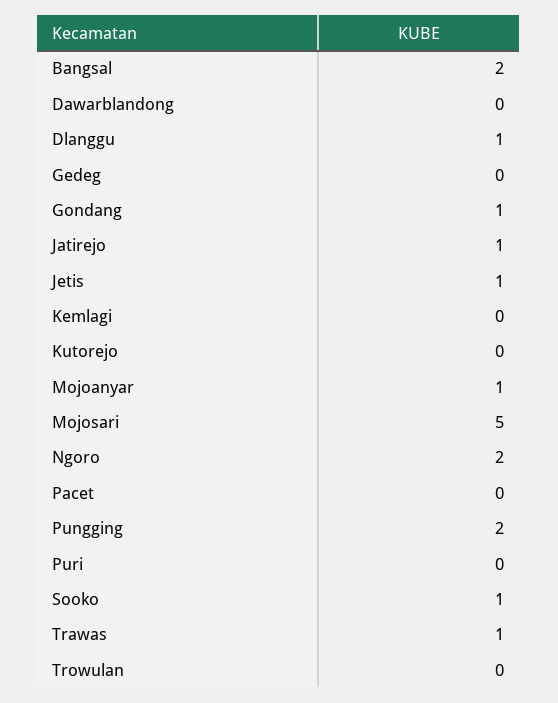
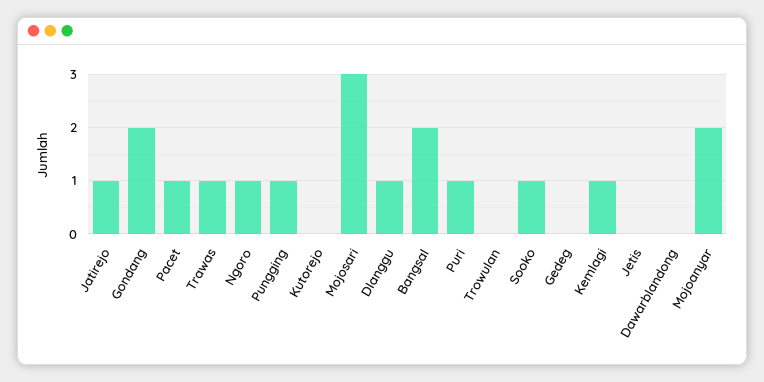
  {
    "Bangsal": 2,
    "Dawarblandong": 0,
    "Dlanggu": 1,
    "Gedeg": 0,
-   "Gondang": 1,
+   "Gondang": 2,
    "Jatirejo": 1,
-   "Jetis": 1,
+   "Jetis": 0,
-   "Kemlagi": 0,
+   "Kemlagi": 1,
    "Kutorejo": 0,
-   "Mojoanyar": 1,
+   "Mojoanyar": 2,
-   "Mojosari": 5,
+   "Mojosari": 3,
-   "Ngoro": 2,
+   "Ngoro": 1,
-   "Pacet": 0,
+   "Pacet": 1,
-   "Pungging": 2,
+   "Pungging": 1,
-   "Puri": 0,
+   "Puri": 1,
    "Sooko": 1,
    "Trawas": 1,
    "Trowulan": 0
  }

